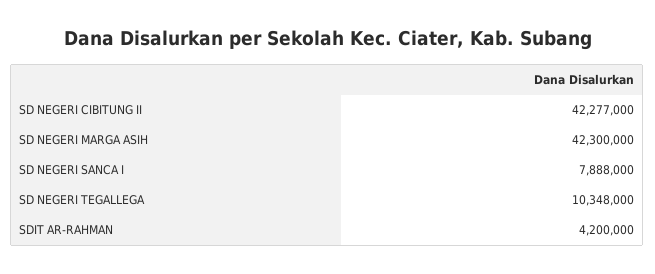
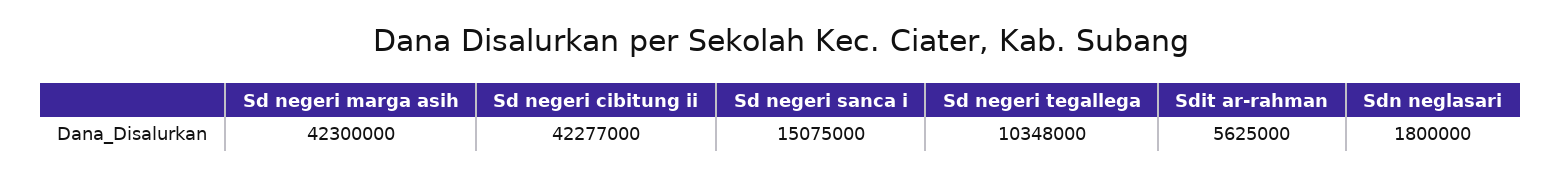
  {
    "SD NEGERI CIBITUNG II": 42277000,
    "SD NEGERI MARGA ASIH": 42300000,
-   "SD NEGERI SANCA I": 7888000,
+   "SD NEGERI SANCA I": 15075000,
    "SD NEGERI TEGALLEGA": 10348000,
-   "SDIT AR-RAHMAN": 4200000
+   "SDIT AR-RAHMAN": 5625000,
+   "Sdn neglasari": 1800000
  }

